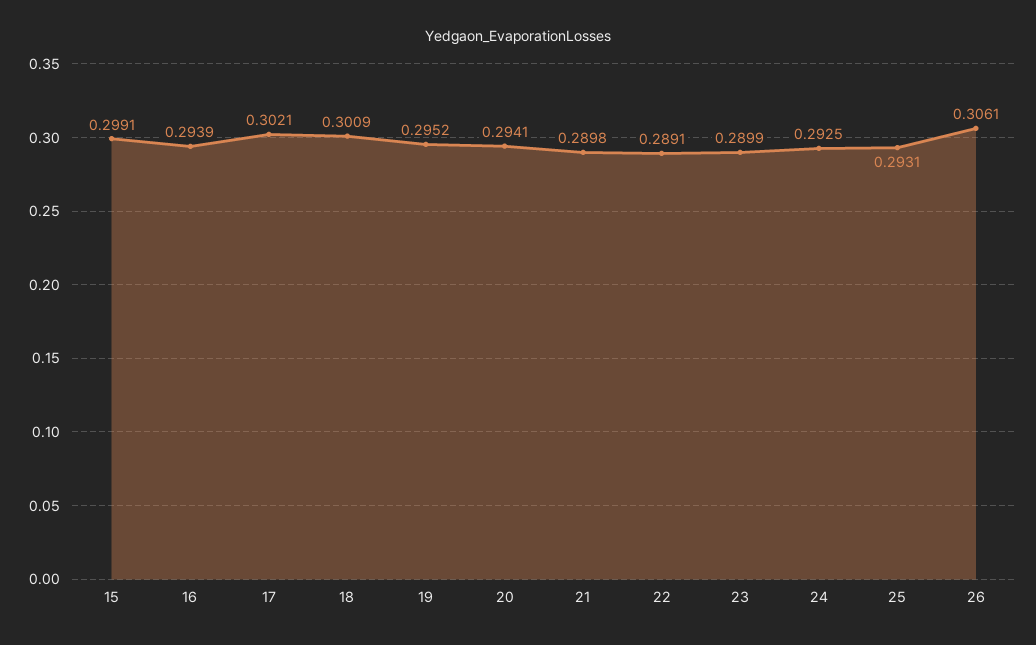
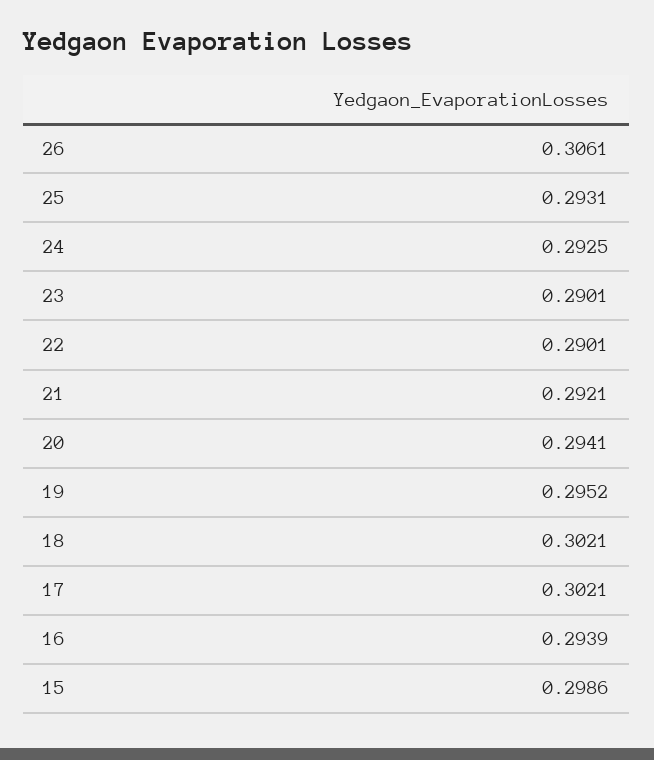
  {
-   "15": 0.2991,
+   "15": 0.2986,
    "16": 0.2939,
    "17": 0.3021,
-   "18": 0.3009,
+   "18": 0.3021,
    "19": 0.2952,
    "20": 0.2941,
-   "21": 0.2898,
+   "21": 0.2921,
-   "22": 0.2891,
+   "22": 0.2901,
-   "23": 0.2899,
+   "23": 0.2901,
    "24": 0.2925,
    "25": 0.2931,
    "26": 0.3061
  }

